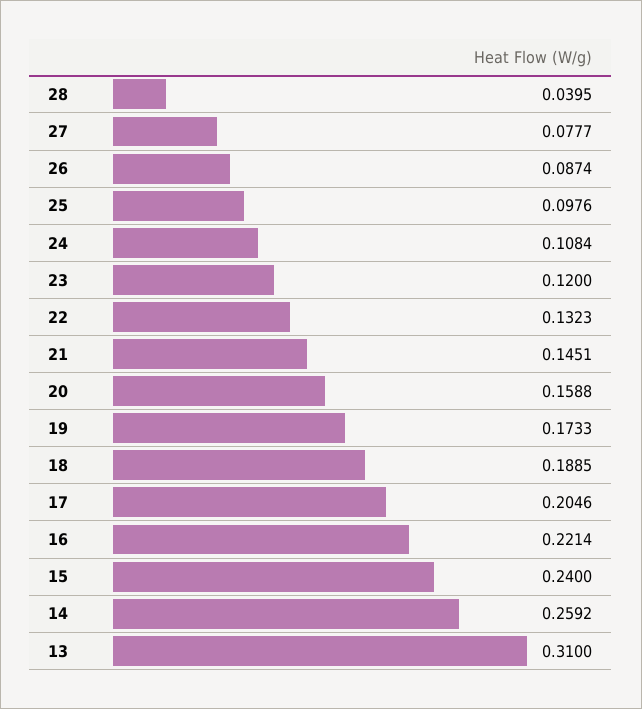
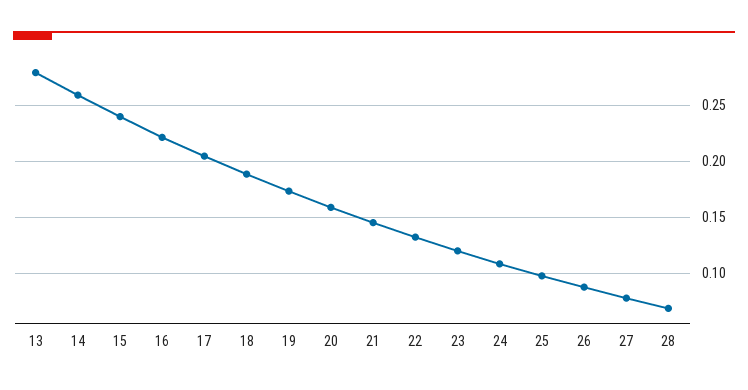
  {
-   "28": 0.0395,
+   "28": 0.07,
    "27": 0.0777,
    "26": 0.0874,
    "25": 0.0976,
    "24": 0.1084,
    "23": 0.12,
    "22": 0.1323,
    "21": 0.1451,
    "20": 0.1588,
    "19": 0.1733,
    "18": 0.1885,
    "17": 0.2046,
    "16": 0.2214,
    "15": 0.24,
    "14": 0.2592,
-   "13": 0.31
+   "13": 0.28
  }

